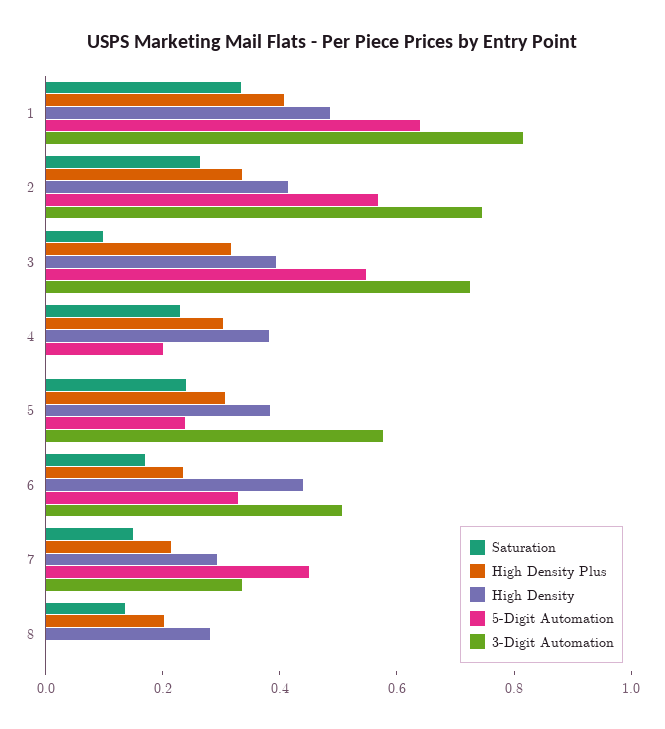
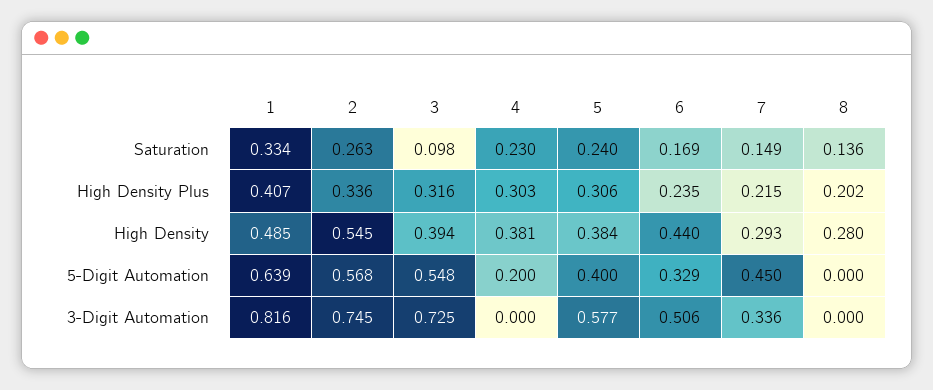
  {
    "Saturation": {
      "1": 0.334,
      "2": 0.263,
      "3": 0.098,
      "4": 0.23,
      "5": 0.24,
      "6": 0.169,
      "7": 0.149,
      "8": 0.136
    },
    "High Density Plus": {
      "1": 0.407,
      "2": 0.336,
      "3": 0.316,
      "4": 0.303,
      "5": 0.306,
      "6": 0.235,
      "7": 0.215,
      "8": 0.202
    },
    "High Density": {
      "1": 0.485,
-     "2": 0.4,
+     "2": 0.545,
      "3": 0.394,
      "4": 0.381,
      "5": 0.384,
      "6": 0.44,
      "7": 0.293,
      "8": 0.28
    },
    "5-Digit Automation": {
      "1": 0.639,
      "2": 0.568,
      "3": 0.548,
      "4": 0.2,
-     "5": 0.25,
+     "5": 0.4,
      "6": 0.329,
      "7": 0.45,
      "8": 0
    },
    "3-Digit Automation": {
      "1": 0.816,
      "2": 0.745,
      "3": 0.725,
      "4": 0,
      "5": 0.577,
      "6": 0.506,
      "7": 0.336,
      "8": 0
    }
  }

